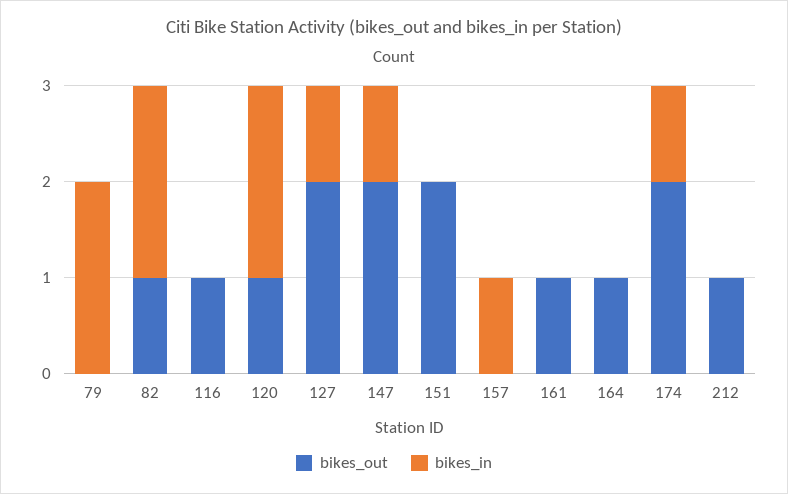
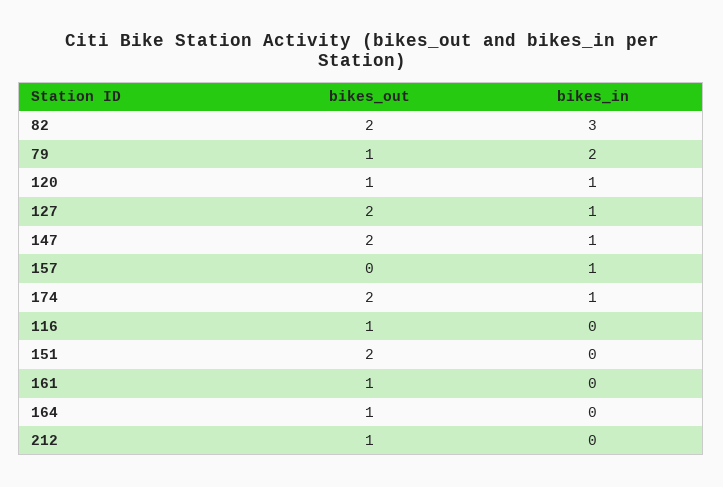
  {
    "bikes_out": {
-     "79": 0,
+     "79": 1,
-     "82": 1,
+     "82": 2,
      "116": 1,
      "120": 1,
      "127": 2,
      "147": 2,
      "151": 2,
      "157": 0,
      "161": 1,
      "164": 1,
      "174": 2,
      "212": 1
    },
    "bikes_in": {
      "79": 2,
-     "82": 2,
+     "82": 3,
      "116": 0,
-     "120": 2,
+     "120": 1,
      "127": 1,
      "147": 1,
      "151": 0,
      "157": 1,
      "161": 0,
      "164": 0,
      "174": 1,
      "212": 0
    }
  }

